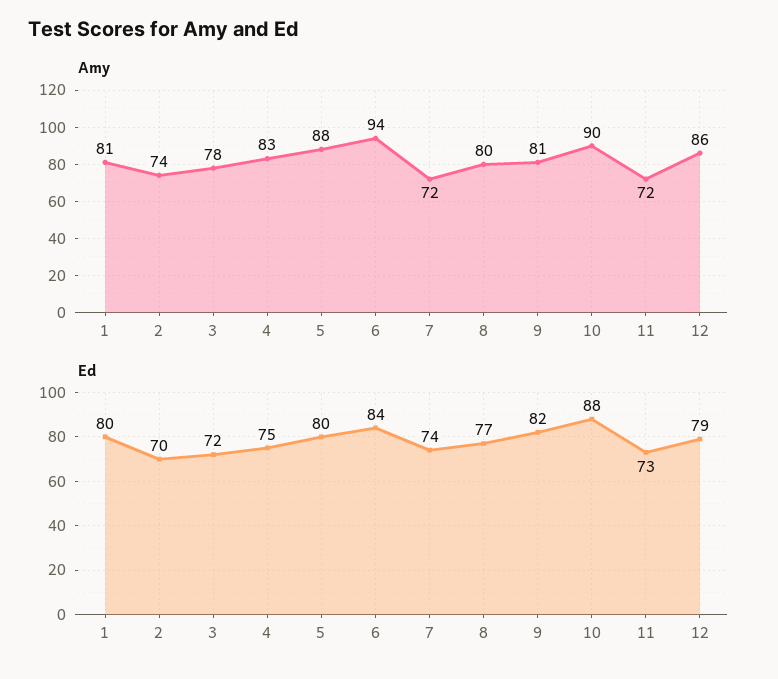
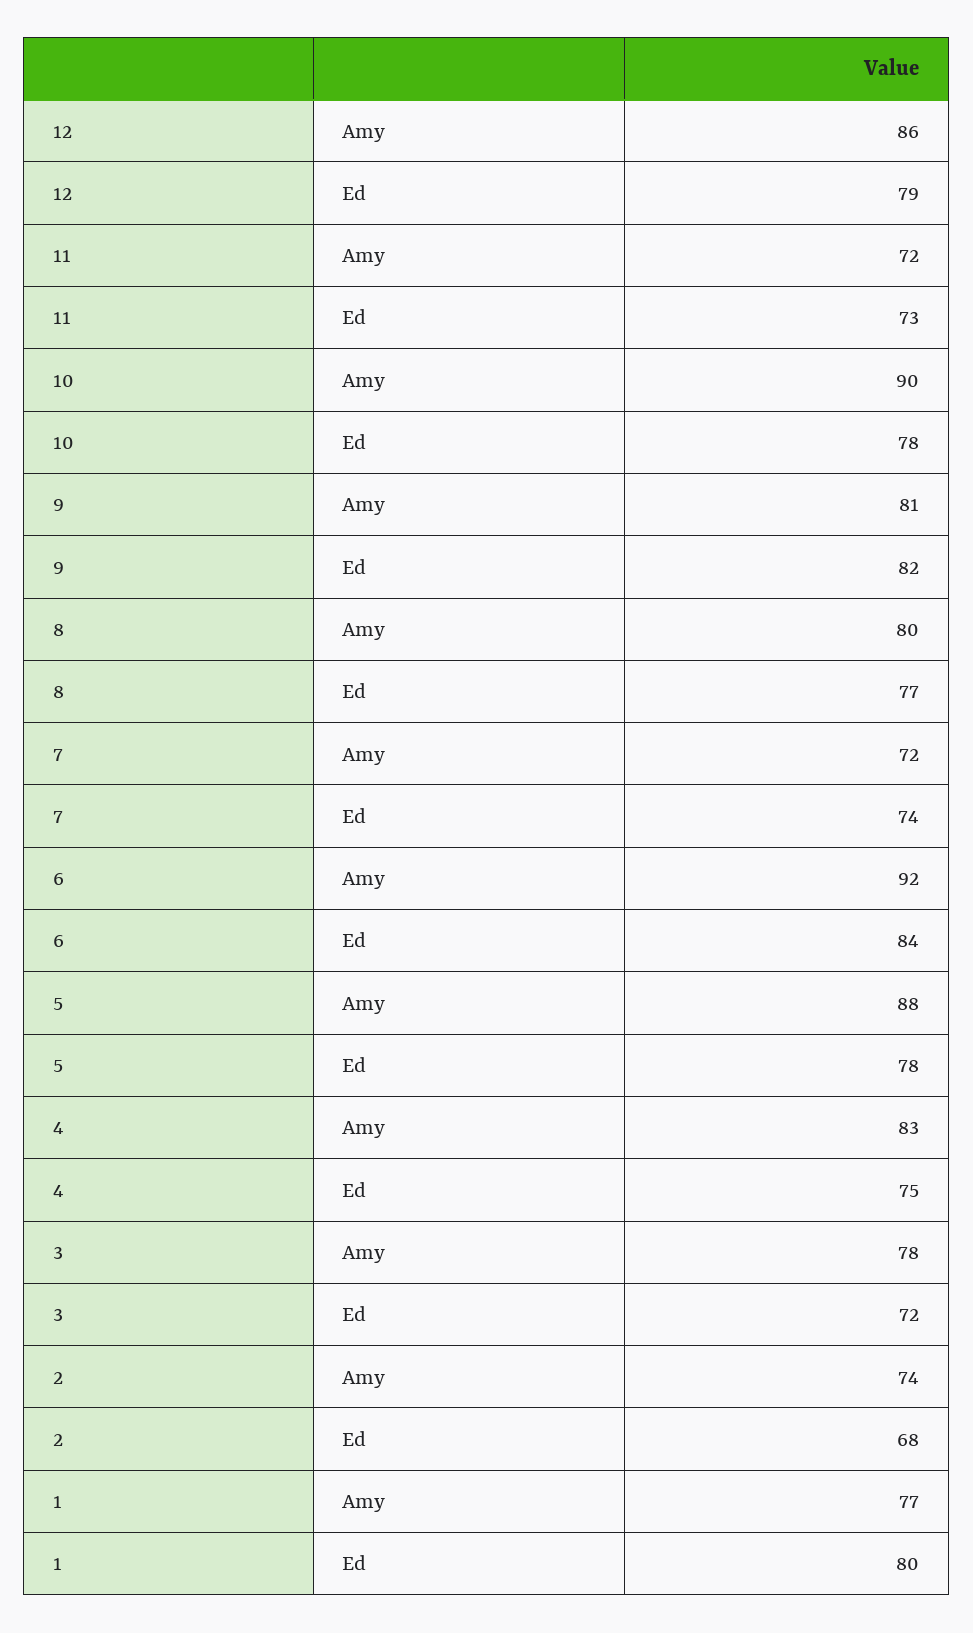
  {
    "Amy": {
-     "1": 81,
+     "1": 77,
      "2": 74,
      "3": 78,
      "4": 83,
      "5": 88,
-     "6": 94,
+     "6": 92,
      "7": 72,
      "8": 80,
      "9": 81,
      "10": 90,
      "11": 72,
      "12": 86
    },
    "Ed": {
      "1": 80,
-     "2": 70,
+     "2": 68,
      "3": 72,
      "4": 75,
-     "5": 80,
+     "5": 78,
      "6": 84,
      "7": 74,
      "8": 77,
      "9": 82,
-     "10": 88,
+     "10": 78,
      "11": 73,
      "12": 79
    }
  }

